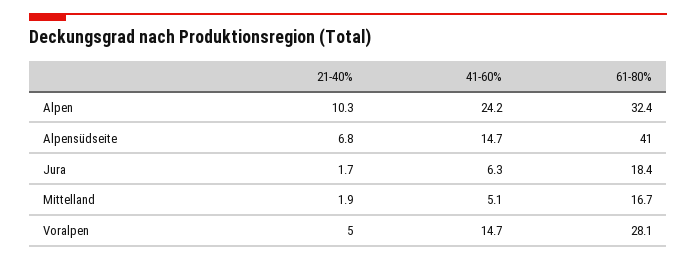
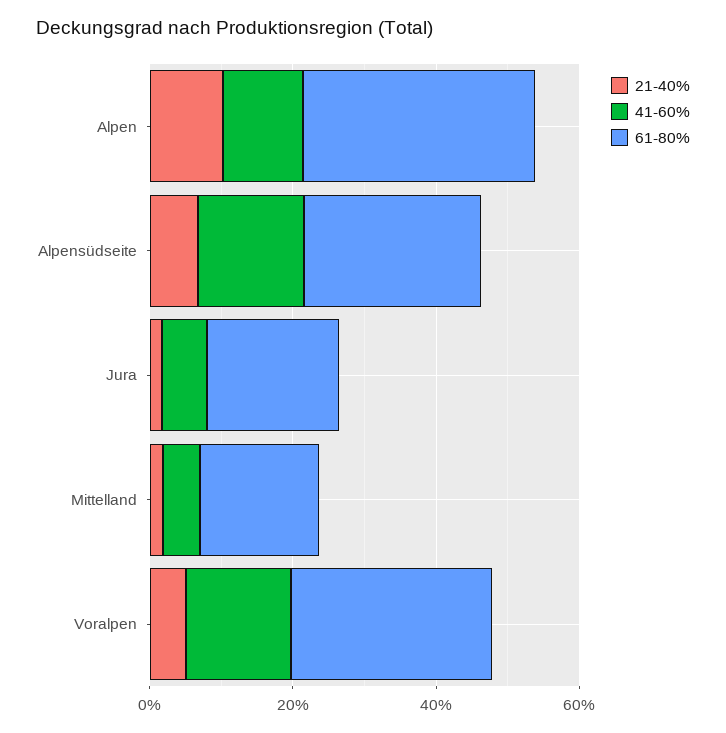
  {
    "21-40%": {
      "Alpen": 10.3,
      "Alpensüdseite": 6.8,
      "Jura": 1.7,
      "Mittelland": 1.9,
      "Voralpen": 5
    },
    "41-60%": {
-     "Alpen": 24.2,
+     "Alpen": 10,
      "Alpensüdseite": 14.7,
      "Jura": 6.3,
      "Mittelland": 5.1,
      "Voralpen": 14.7
    },
    "61-80%": {
      "Alpen": 32.4,
-     "Alpensüdseite": 41,
+     "Alpensüdseite": 25,
      "Jura": 18.4,
      "Mittelland": 16.7,
      "Voralpen": 28.1
    }
  }

